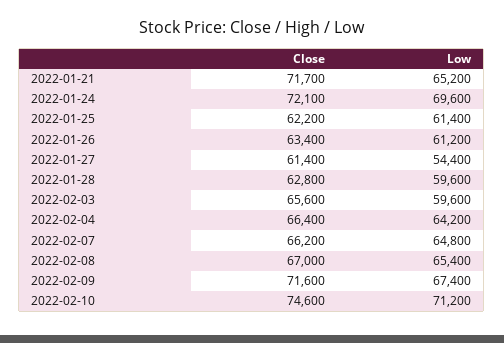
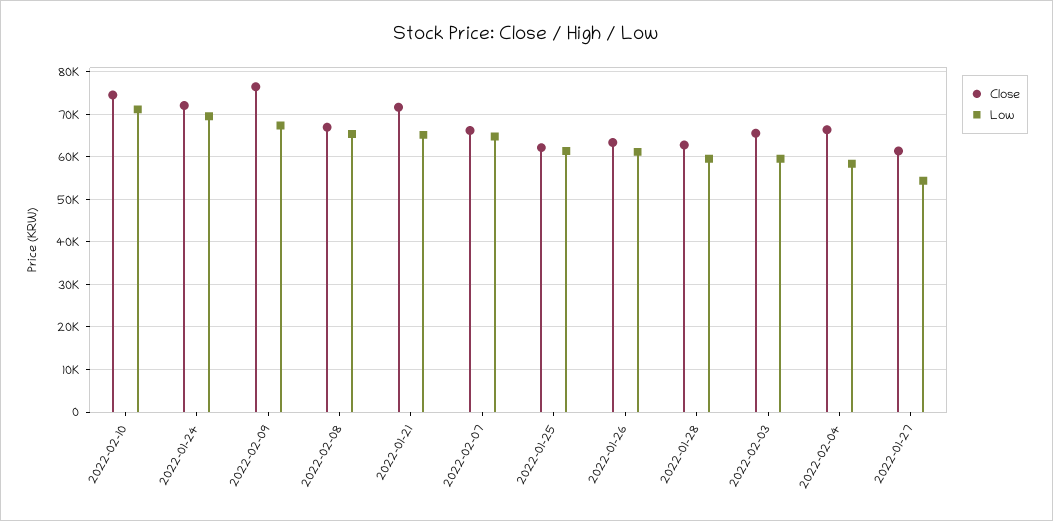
  {
    "Close": {
      "2022-01-21": 71700,
      "2022-01-24": 72100,
      "2022-01-25": 62200,
      "2022-01-26": 63400,
      "2022-01-27": 61400,
      "2022-01-28": 62800,
      "2022-02-03": 65600,
      "2022-02-04": 66400,
      "2022-02-07": 66200,
      "2022-02-08": 67000,
-     "2022-02-09": 71600,
+     "2022-02-09": 76000,
      "2022-02-10": 74600
    },
    "Low": {
      "2022-01-21": 65200,
      "2022-01-24": 69600,
      "2022-01-25": 61400,
      "2022-01-26": 61200,
      "2022-01-27": 54400,
      "2022-01-28": 59600,
      "2022-02-03": 59600,
-     "2022-02-04": 64200,
+     "2022-02-04": 58000,
      "2022-02-07": 64800,
      "2022-02-08": 65400,
      "2022-02-09": 67400,
      "2022-02-10": 71200
    }
  }

